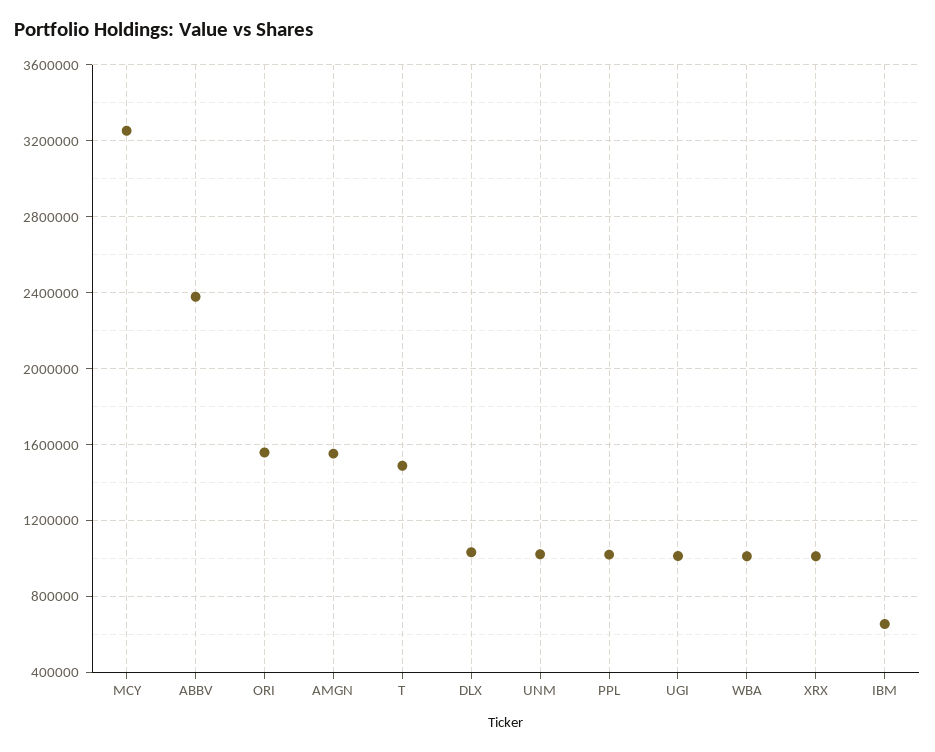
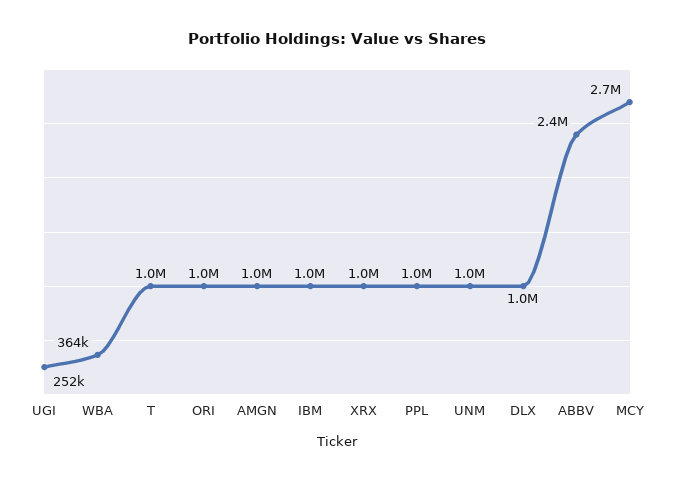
  {
-   "MCY": 3250000,
+   "MCY": 2700000,
    "ABBV": 2400000,
-   "ORI": 1550000,
+   "ORI": 1000000,
-   "AMGN": 1550000,
+   "AMGN": 1000000,
-   "T": 1500000,
+   "T": 1000000,
    "DLX": 1000000,
    "UNM": 1000000,
    "PPL": 1000000,
-   "UGI": 1000000,
+   "UGI": 252000,
-   "WBA": 1000000,
+   "WBA": 364000,
    "XRX": 1000000,
-   "IBM": 650000
+   "IBM": 1000000
  }

